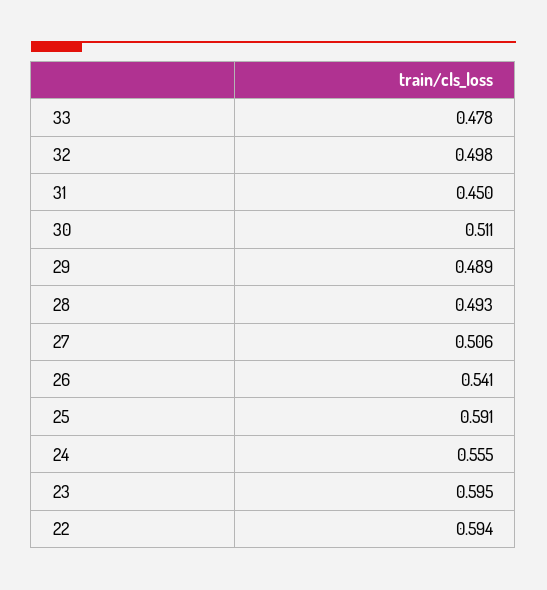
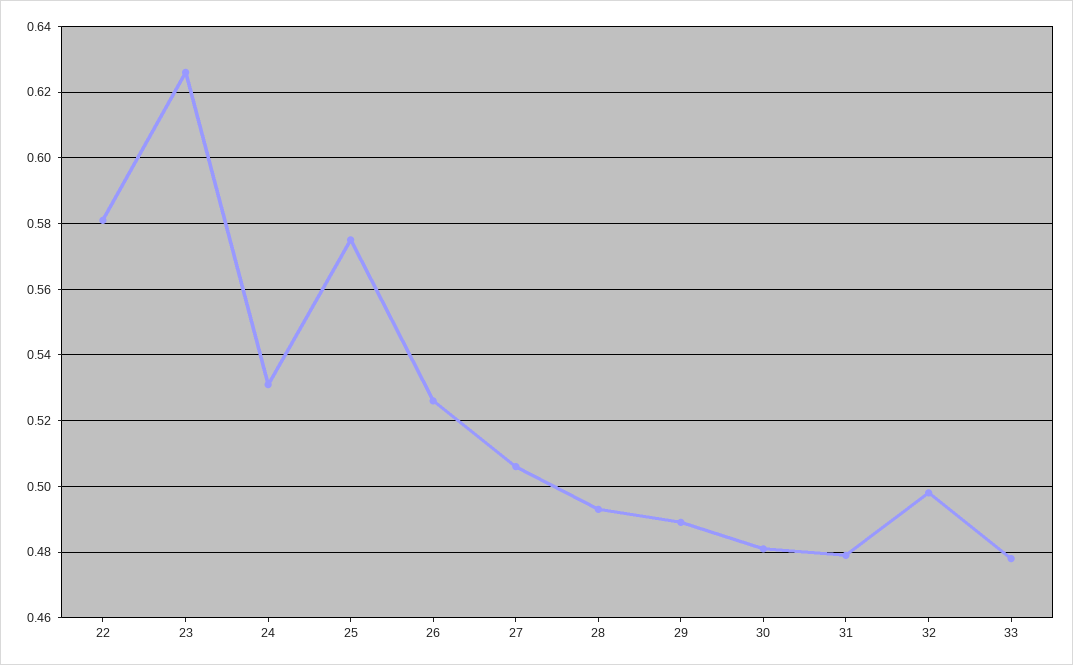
  {
    "33": 0.478,
    "32": 0.498,
-   "31": 0.45,
+   "31": 0.48,
-   "30": 0.511,
+   "30": 0.48,
    "29": 0.489,
    "28": 0.493,
    "27": 0.506,
-   "26": 0.541,
+   "26": 0.525,
-   "25": 0.591,
+   "25": 0.575,
-   "24": 0.555,
+   "24": 0.53,
-   "23": 0.595,
+   "23": 0.625,
-   "22": 0.594
+   "22": 0.58
  }

